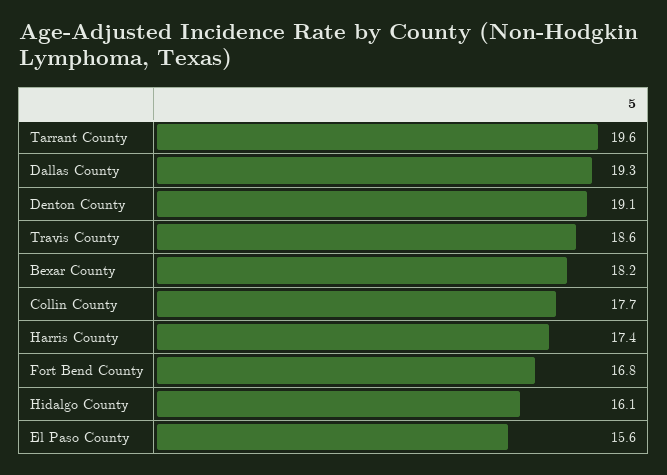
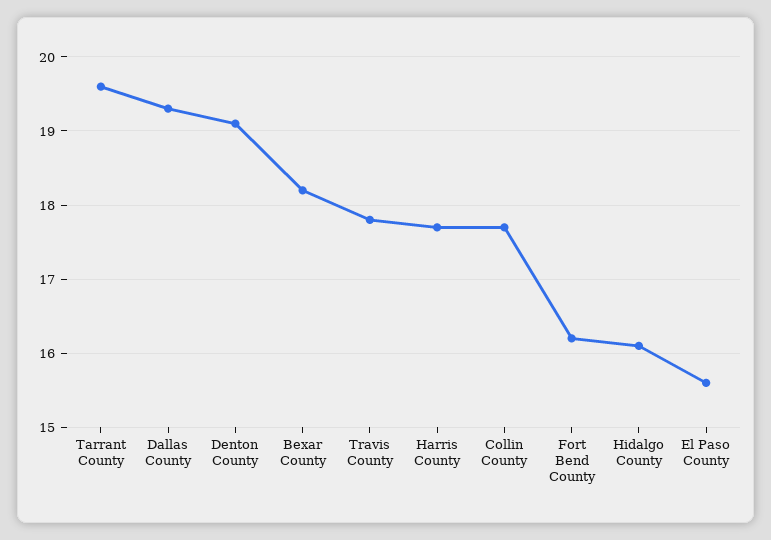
  {
    "Tarrant County": 19.6,
    "Dallas County": 19.3,
    "Denton County": 19.1,
-   "Travis County": 18.6,
+   "Travis County": 17.8,
    "Bexar County": 18.2,
    "Collin County": 17.7,
-   "Harris County": 17.4,
+   "Harris County": 17.7,
-   "Fort Bend County": 16.8,
+   "Fort Bend County": 16.2,
    "Hidalgo County": 16.1,
    "El Paso County": 15.6
  }

